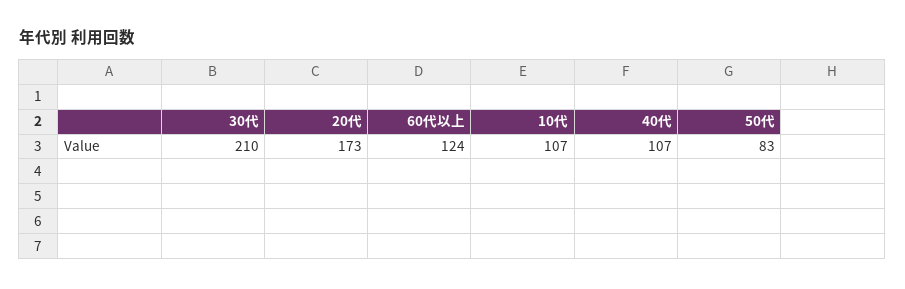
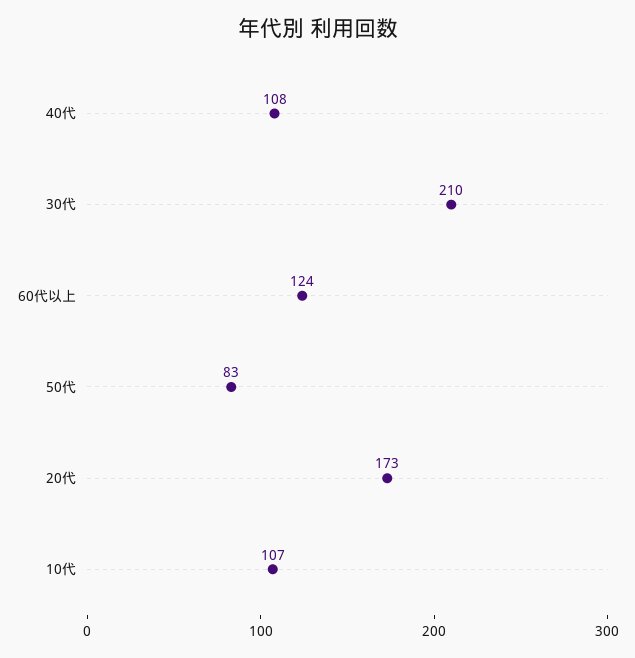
  {
    "30代": 210,
    "20代": 173,
    "60代以上": 124,
    "10代": 107,
-   "40代": 107,
+   "40代": 108,
    "50代": 83
  }

